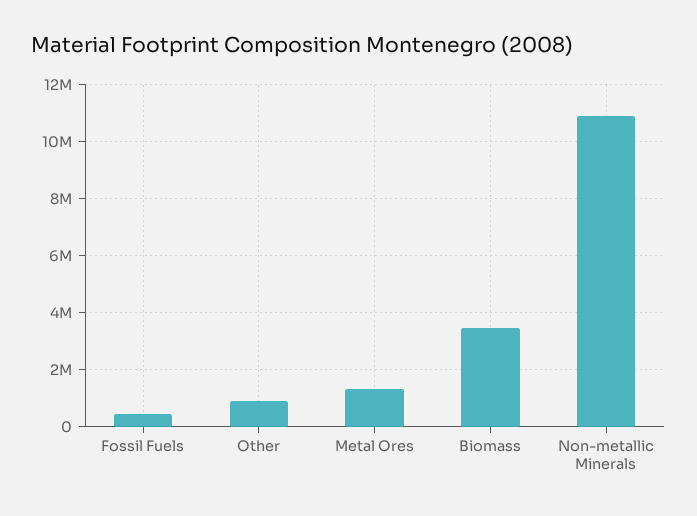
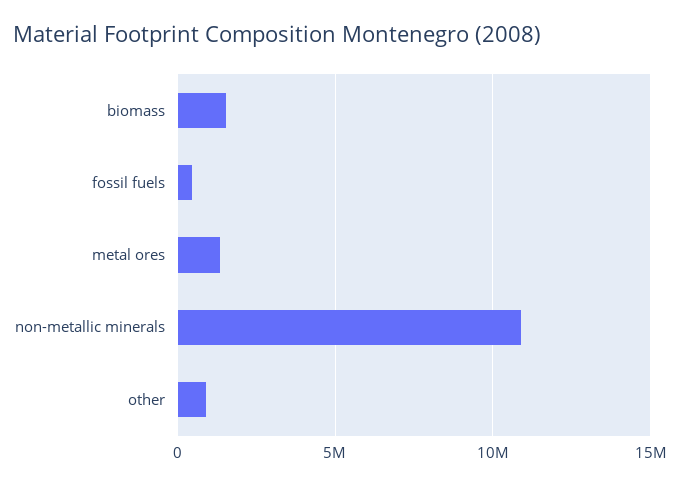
  {
    "Fossil Fuels": 500000,
    "Other": 1000000,
    "Metal Ores": 1250000,
-   "Biomass": 3500000,
+   "Biomass": 1500000,
    "Non-metallic Minerals": 11000000
  }

